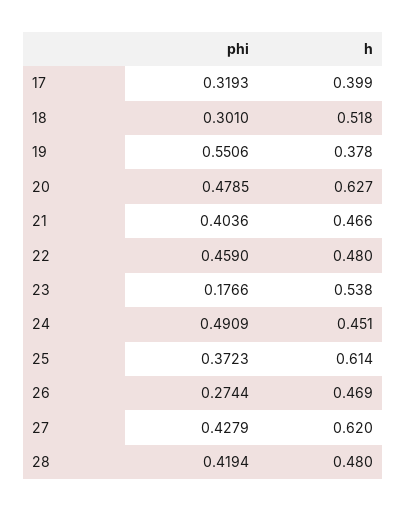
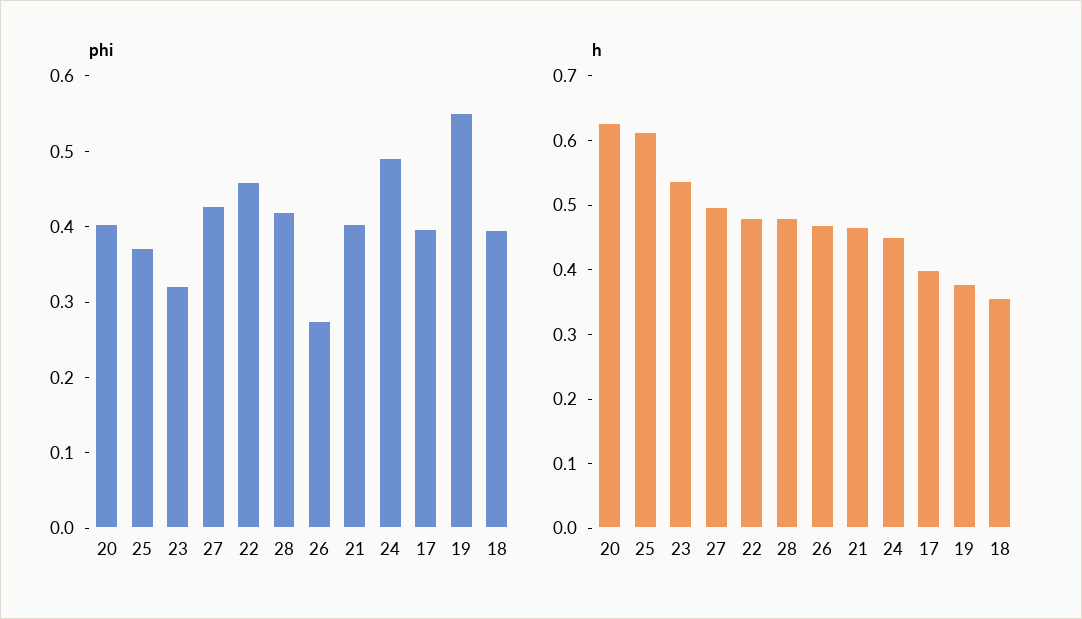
  {
    "phi": {
-     "17": 0.3193,
+     "17": 0.4,
-     "18": 0.301,
+     "18": 0.4,
      "19": 0.5506,
-     "20": 0.4785,
+     "20": 0.4,
      "21": 0.4036,
      "22": 0.459,
-     "23": 0.1766,
+     "23": 0.32,
      "24": 0.4909,
      "25": 0.3723,
      "26": 0.2744,
      "27": 0.4279,
      "28": 0.4194
    },
    "h": {
      "17": 0.399,
-     "18": 0.518,
+     "18": 0.36,
      "19": 0.378,
      "20": 0.627,
      "21": 0.466,
      "22": 0.48,
      "23": 0.538,
      "24": 0.451,
      "25": 0.614,
      "26": 0.469,
-     "27": 0.62,
+     "27": 0.5,
      "28": 0.48
    }
  }

